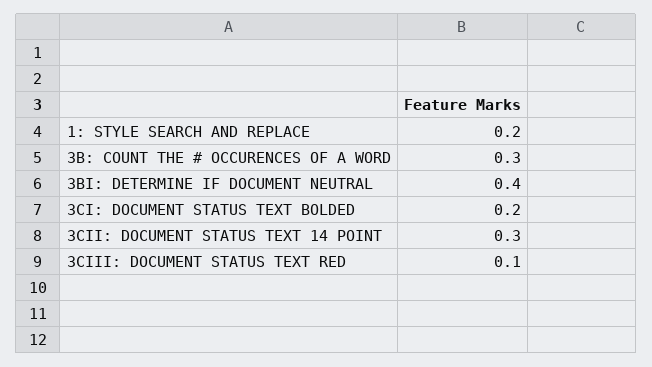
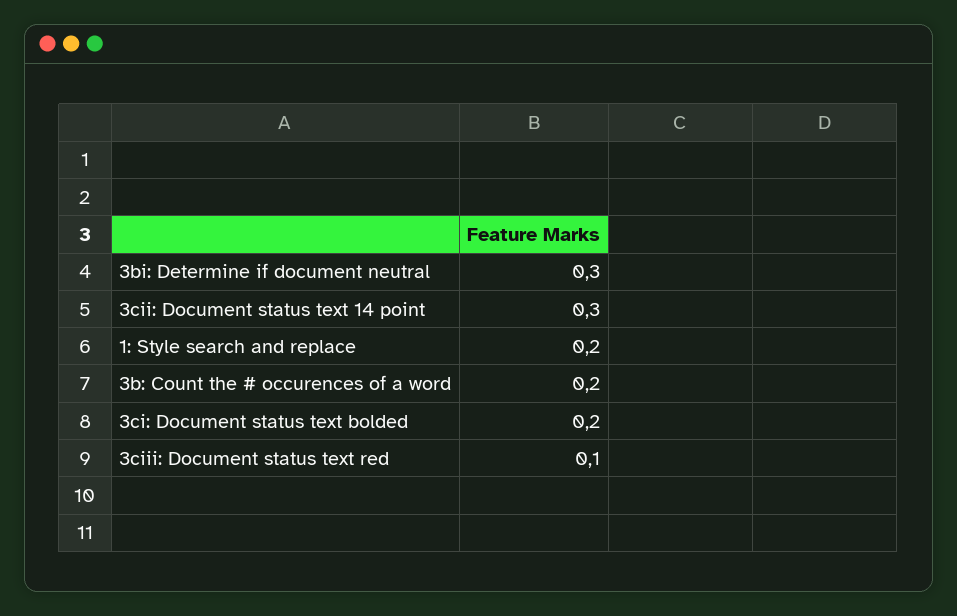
  {
    "1: STYLE SEARCH AND REPLACE": 0.2,
-   "3B: COUNT THE # OCCURENCES OF A WORD": 0.3,
+   "3B: COUNT THE # OCCURENCES OF A WORD": 0.2,
-   "3BI: DETERMINE IF DOCUMENT NEUTRAL": 0.4,
+   "3BI: DETERMINE IF DOCUMENT NEUTRAL": 0.3,
    "3CI: DOCUMENT STATUS TEXT BOLDED": 0.2,
    "3CII: DOCUMENT STATUS TEXT 14 POINT": 0.3,
    "3CIII: DOCUMENT STATUS TEXT RED": 0.1
  }

